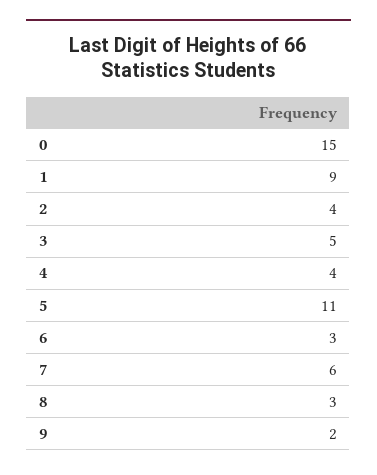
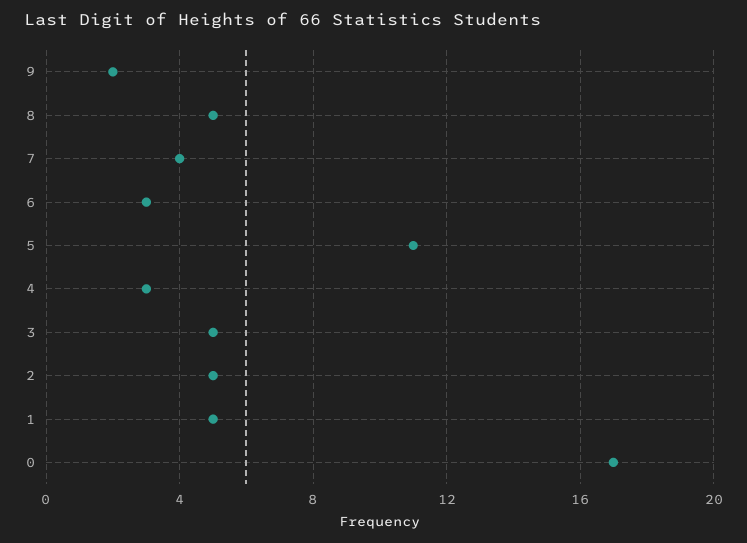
  {
-   "0": 15,
+   "0": 17,
-   "1": 9,
+   "1": 5,
-   "2": 4,
+   "2": 5,
    "3": 5,
-   "4": 4,
+   "4": 3,
    "5": 11,
    "6": 3,
-   "7": 6,
+   "7": 4,
-   "8": 3,
+   "8": 5,
    "9": 2
  }

